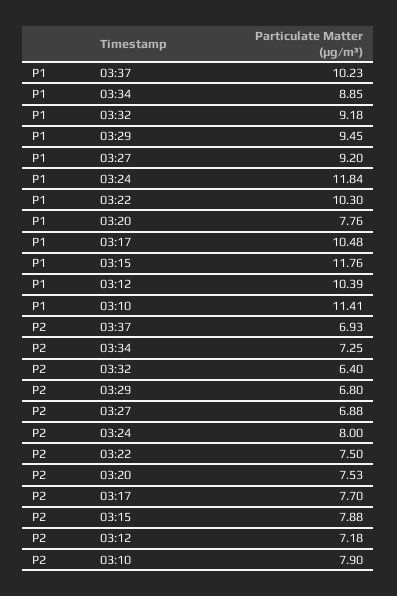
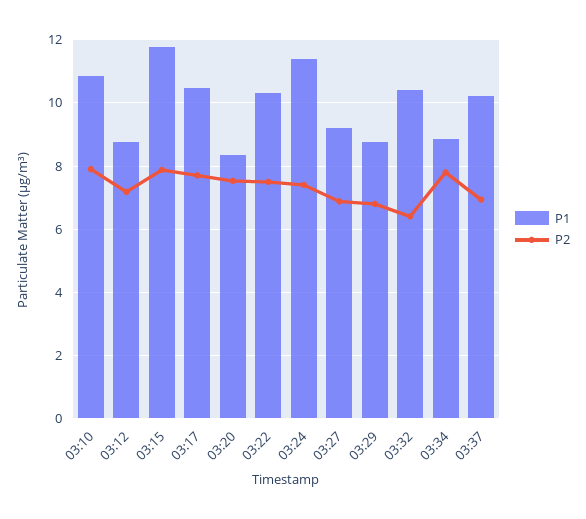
  {
    "P1": {
      "03:37": 10.23,
      "03:34": 8.85,
-     "03:32": 9.18,
+     "03:32": 10.4,
-     "03:29": 9.45,
+     "03:29": 8.8,
      "03:27": 9.2,
-     "03:24": 11.84,
+     "03:24": 11.4,
      "03:22": 10.3,
-     "03:20": 7.76,
+     "03:20": 8.4,
      "03:17": 10.48,
      "03:15": 11.76,
-     "03:12": 10.39,
+     "03:12": 8.8,
-     "03:10": 11.41
+     "03:10": 10.8
    },
    "P2": {
      "03:37": 6.93,
-     "03:34": 7.25,
+     "03:34": 7.8,
      "03:32": 6.4,
      "03:29": 6.8,
      "03:27": 6.88,
-     "03:24": 8,
+     "03:24": 7.4,
      "03:22": 7.5,
      "03:20": 7.53,
      "03:17": 7.7,
      "03:15": 7.88,
      "03:12": 7.18,
      "03:10": 7.9
    }
  }

